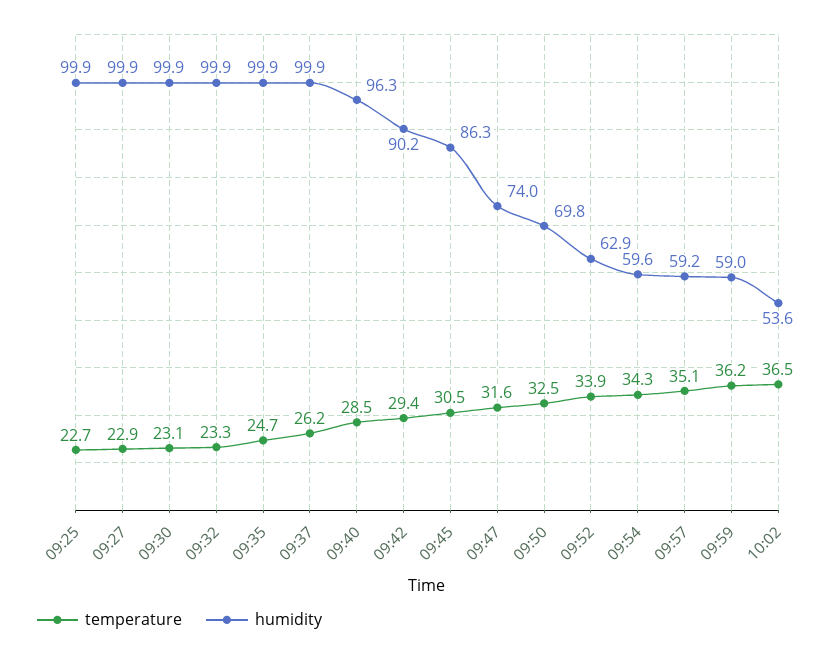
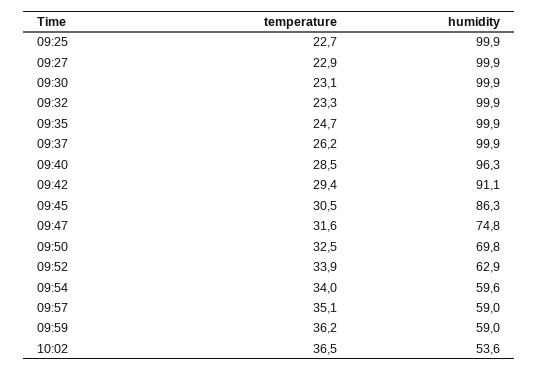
  {
    "temperature": {
      "09:25": 22.7,
      "09:27": 22.9,
      "09:30": 23.1,
      "09:32": 23.3,
      "09:35": 24.7,
      "09:37": 26.2,
      "09:40": 28.5,
      "09:42": 29.4,
      "09:45": 30.5,
      "09:47": 31.6,
      "09:50": 32.5,
      "09:52": 33.9,
-     "09:54": 34.3,
+     "09:54": 34,
      "09:57": 35.1,
      "09:59": 36.2,
      "10:02": 36.5
    },
    "humidity": {
      "09:25": 99.9,
      "09:27": 99.9,
      "09:30": 99.9,
      "09:32": 99.9,
      "09:35": 99.9,
      "09:37": 99.9,
      "09:40": 96.3,
-     "09:42": 90.2,
+     "09:42": 91.1,
      "09:45": 86.3,
-     "09:47": 74,
+     "09:47": 74.8,
      "09:50": 69.8,
      "09:52": 62.9,
      "09:54": 59.6,
-     "09:57": 59.2,
+     "09:57": 59,
      "09:59": 59,
      "10:02": 53.6
    }
  }

